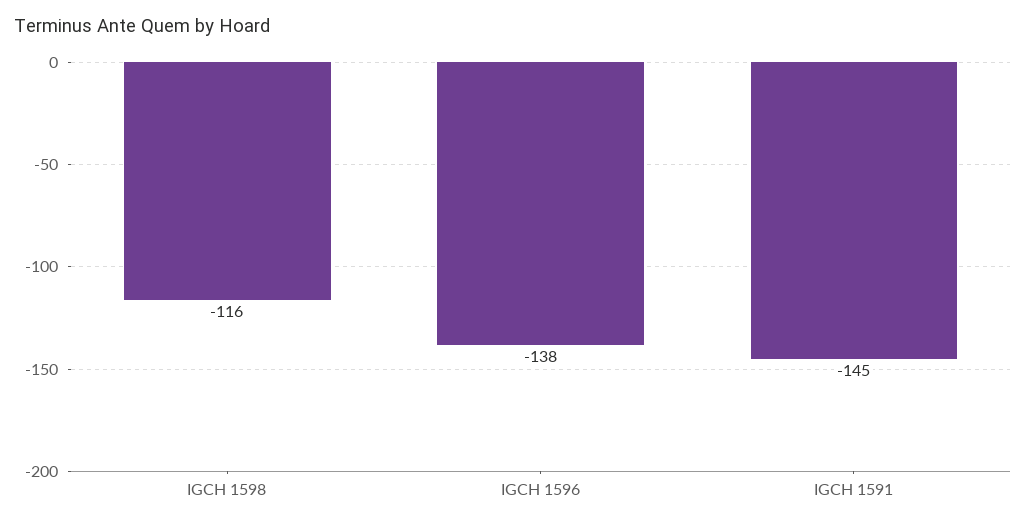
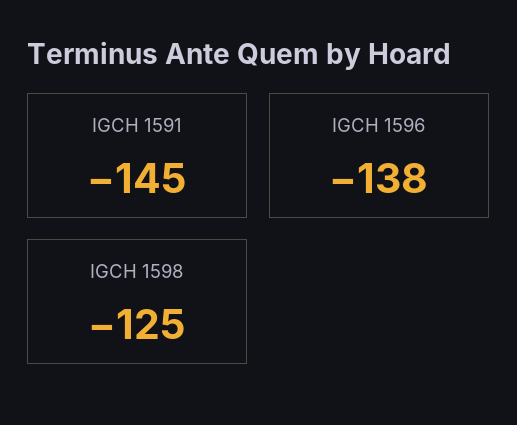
  {
-   "IGCH 1598": -116,
+   "IGCH 1598": -125,
    "IGCH 1596": -138,
    "IGCH 1591": -145
  }

